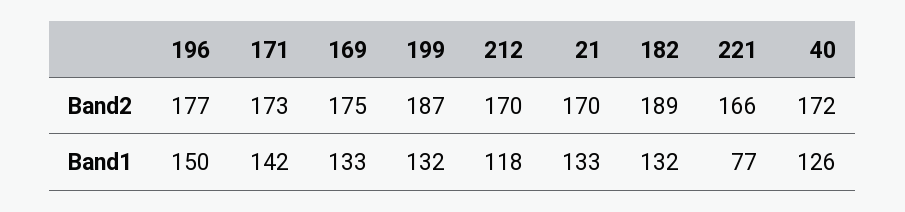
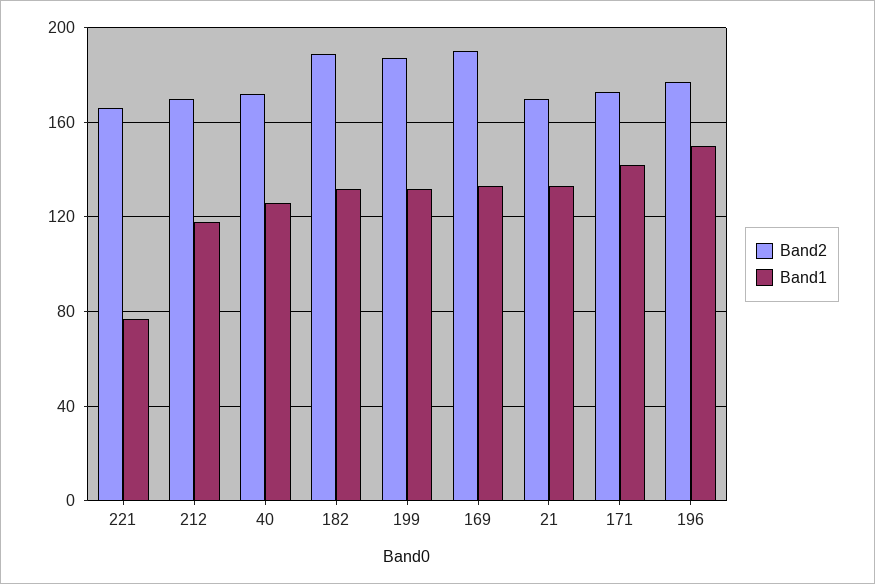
  {
    "Band2": {
      "196": 177,
      "171": 173,
-     "169": 175,
+     "169": 190,
      "199": 187,
      "212": 170,
      "21": 170,
      "182": 189,
      "221": 166,
      "40": 172
    },
    "Band1": {
      "196": 150,
      "171": 142,
      "169": 133,
      "199": 132,
      "212": 118,
      "21": 133,
      "182": 132,
      "221": 77,
      "40": 126
    }
  }

